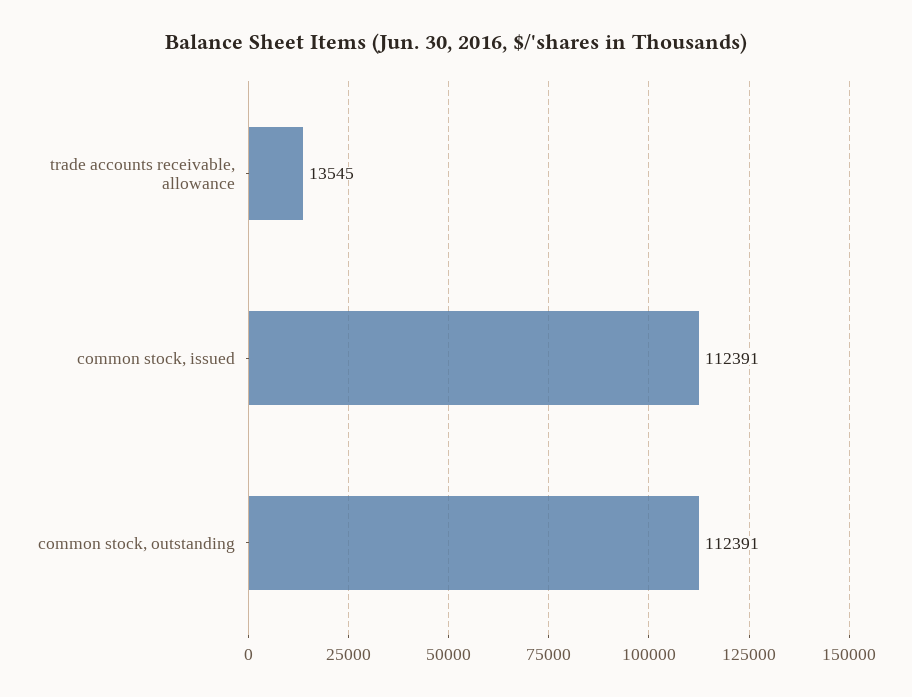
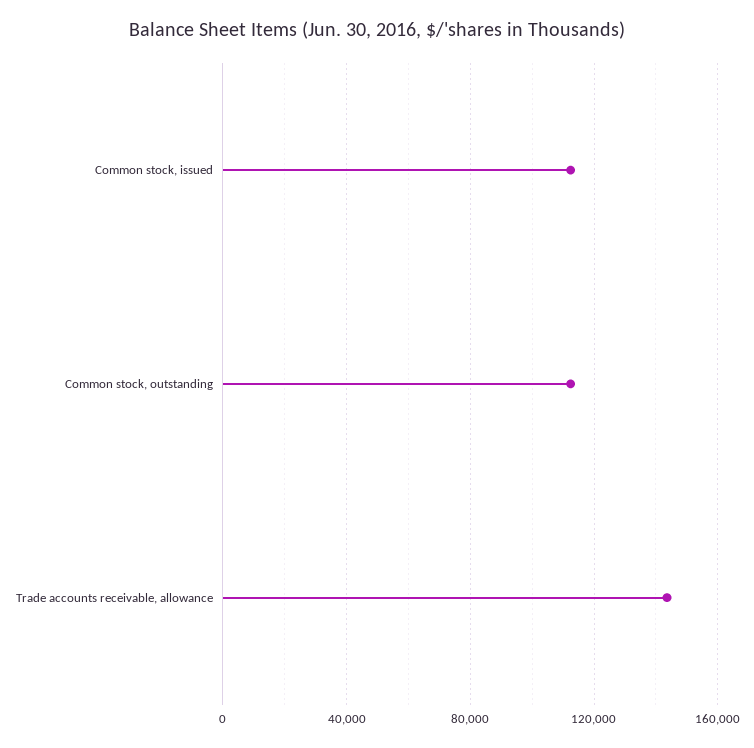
  {
-   "trade accounts receivable, allowance": 13545,
+   "trade accounts receivable, allowance": 145000,
    "common stock, issued": 112391,
    "common stock, outstanding": 112391
  }

